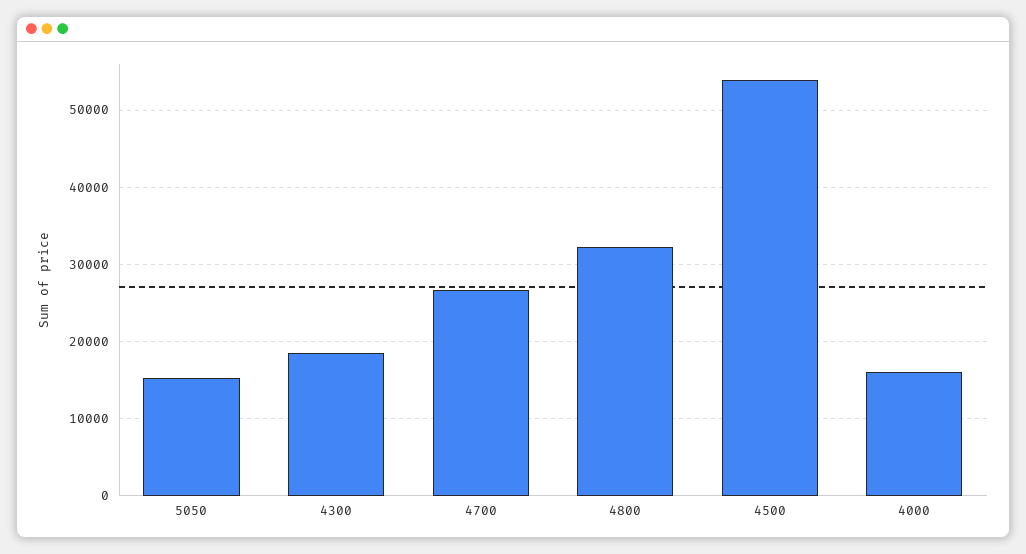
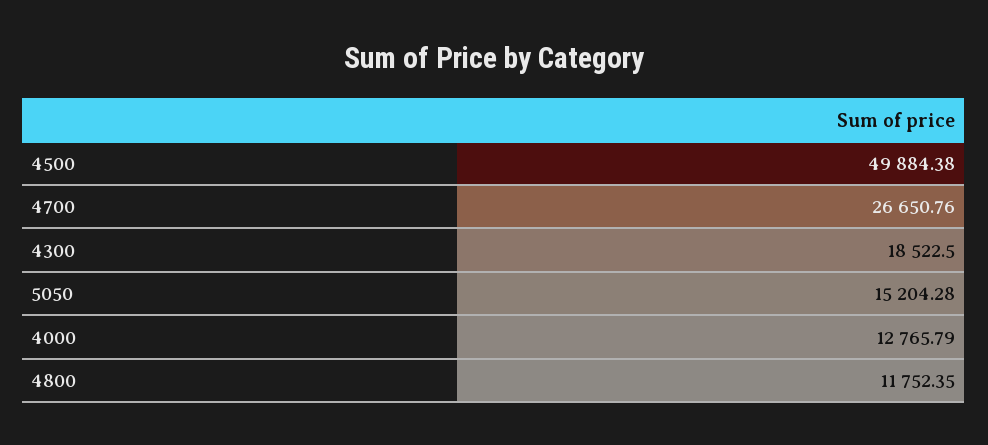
  {
    "5050": 15204.28,
    "4300": 18522.5,
    "4700": 26650.76,
-   "4800": 32000,
+   "4800": 11752.35,
-   "4500": 54000,
+   "4500": 49884.38,
-   "4000": 16000
+   "4000": 12765.79
  }

